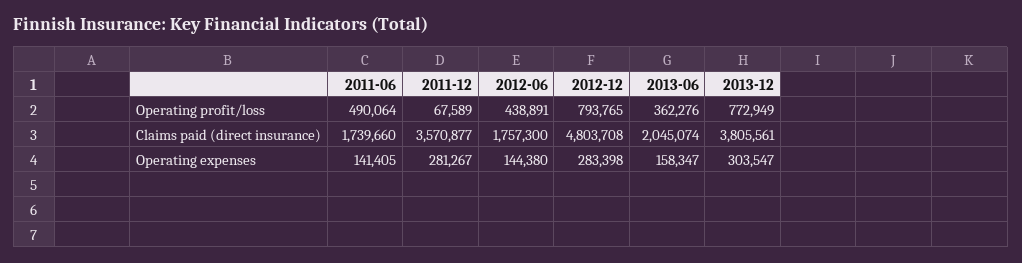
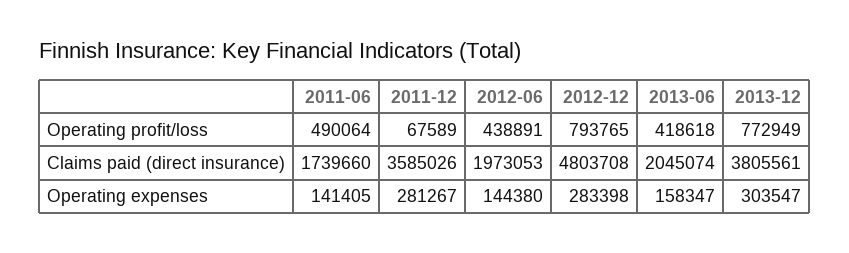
  {
    "2011-06": {
      "Operating profit/loss": 490064,
      "Claims paid (direct insurance)": 1739660,
      "Operating expenses": 141405
    },
    "2011-12": {
      "Operating profit/loss": 67589,
-     "Claims paid (direct insurance)": 3570877,
+     "Claims paid (direct insurance)": 3585026,
      "Operating expenses": 281267
    },
    "2012-06": {
      "Operating profit/loss": 438891,
-     "Claims paid (direct insurance)": 1757300,
+     "Claims paid (direct insurance)": 1973053,
      "Operating expenses": 144380
    },
    "2012-12": {
      "Operating profit/loss": 793765,
      "Claims paid (direct insurance)": 4803708,
      "Operating expenses": 283398
    },
    "2013-06": {
-     "Operating profit/loss": 362276,
+     "Operating profit/loss": 418618,
      "Claims paid (direct insurance)": 2045074,
      "Operating expenses": 158347
    },
    "2013-12": {
      "Operating profit/loss": 772949,
      "Claims paid (direct insurance)": 3805561,
      "Operating expenses": 303547
    }
  }

